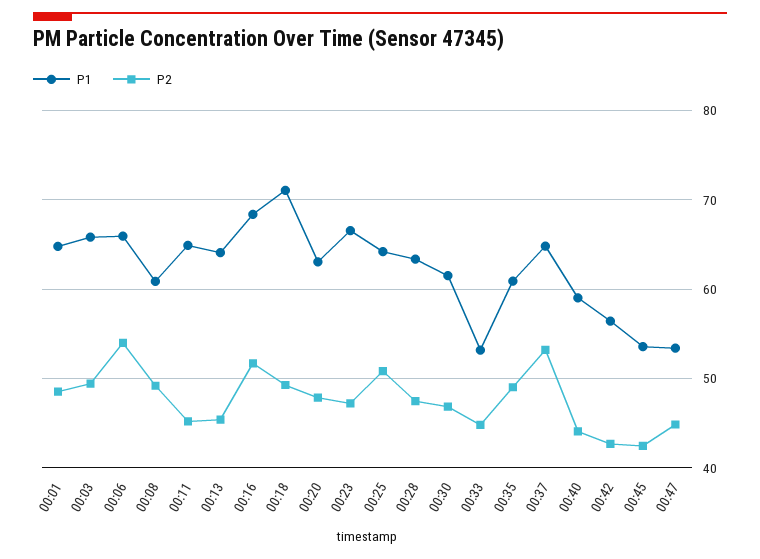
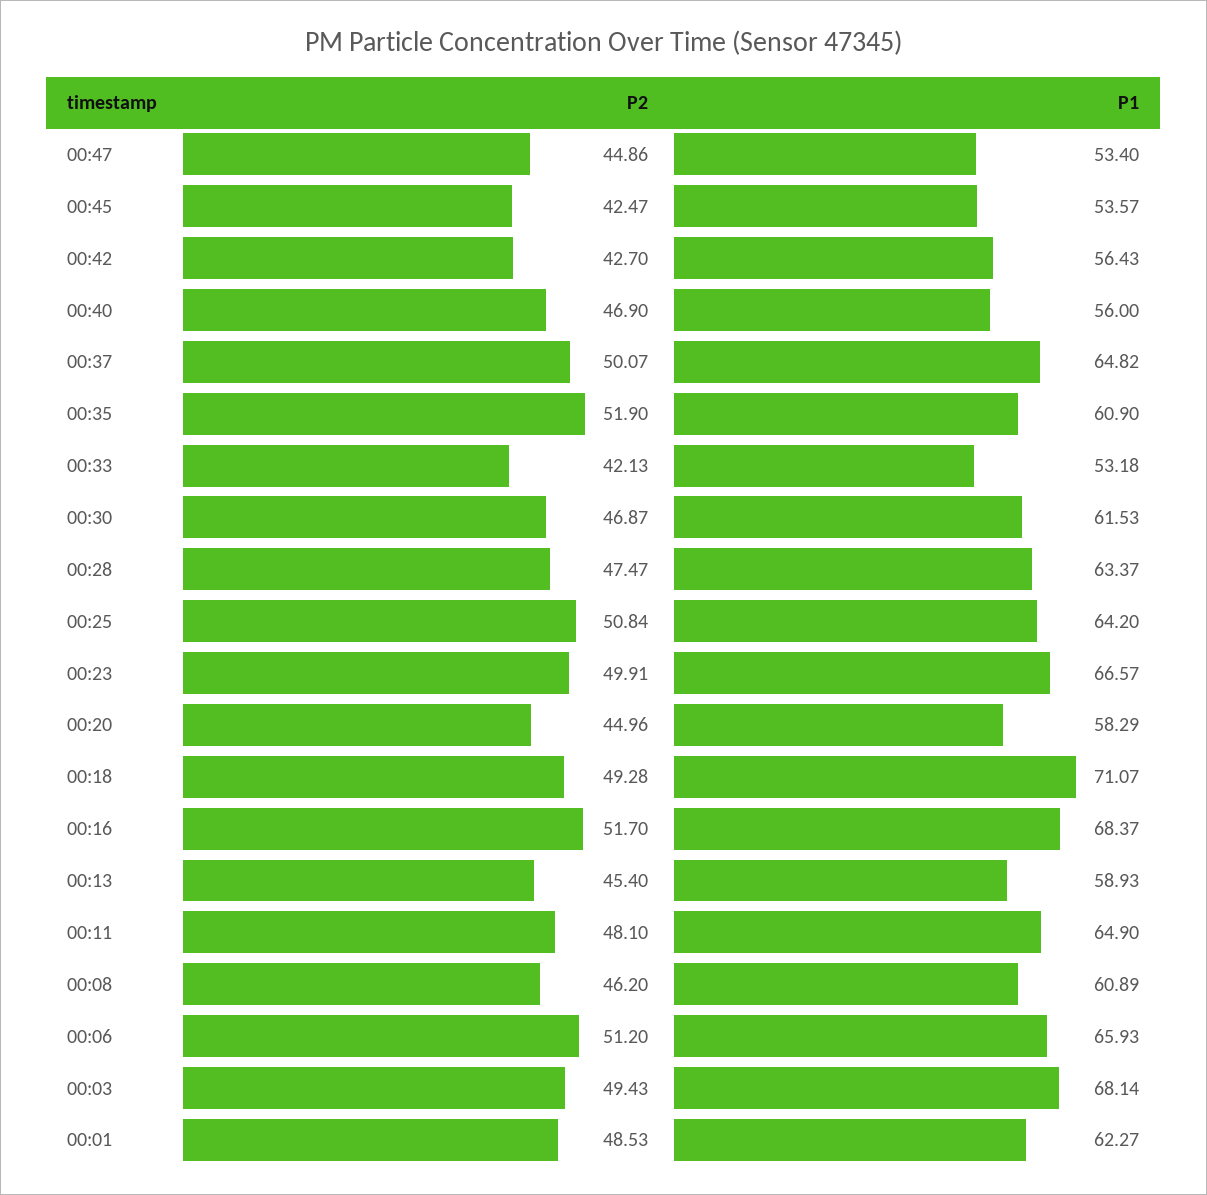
  {
    "P1": {
-     "00:01": 65,
+     "00:01": 62.27,
-     "00:03": 66,
+     "00:03": 68.14,
      "00:06": 65.93,
      "00:08": 60.89,
      "00:11": 64.9,
-     "00:13": 64,
+     "00:13": 58.93,
      "00:16": 68.37,
      "00:18": 71.07,
-     "00:20": 63,
+     "00:20": 58.29,
      "00:23": 66.57,
      "00:25": 64.2,
      "00:28": 63.37,
      "00:30": 61.53,
      "00:33": 53.18,
      "00:35": 60.9,
      "00:37": 64.82,
-     "00:40": 59,
+     "00:40": 56,
      "00:42": 56.43,
      "00:45": 53.57,
      "00:47": 53.4
    },
    "P2": {
      "00:01": 48.53,
      "00:03": 49.43,
-     "00:06": 54,
+     "00:06": 51.2,
-     "00:08": 49,
+     "00:08": 46.2,
-     "00:11": 45,
+     "00:11": 48.1,
      "00:13": 45.4,
      "00:16": 51.7,
      "00:18": 49.28,
-     "00:20": 48,
+     "00:20": 44.96,
-     "00:23": 47,
+     "00:23": 49.91,
      "00:25": 50.84,
      "00:28": 47.47,
      "00:30": 46.87,
-     "00:33": 45,
+     "00:33": 42.13,
-     "00:35": 49,
+     "00:35": 51.9,
-     "00:37": 53,
+     "00:37": 50.07,
-     "00:40": 44,
+     "00:40": 46.9,
      "00:42": 42.7,
      "00:45": 42.47,
      "00:47": 44.86
    }
  }

